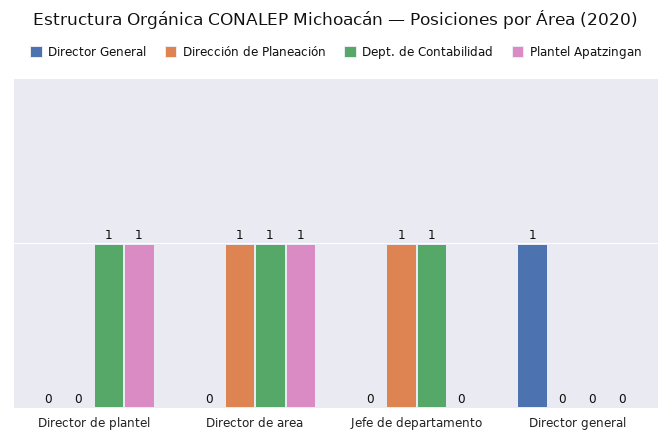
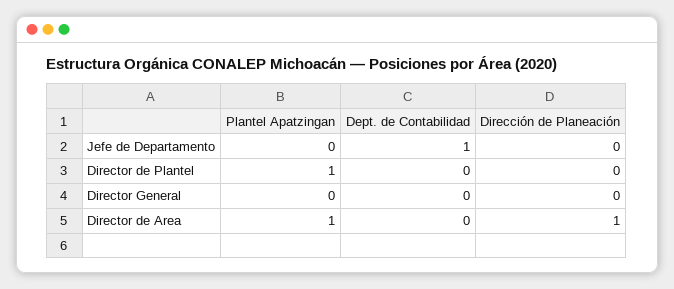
  {
-   "Director General": {
-     "Director de plantel": 0,
-     "Director de area": 0,
-     "Jefe de departamento": 0,
-     "Director general": 1
-   },
    "Dirección de Planeación": {
      "Director de plantel": 0,
      "Director de area": 1,
-     "Jefe de departamento": 1,
+     "Jefe de departamento": 0,
      "Director general": 0
    },
    "Dept. de Contabilidad": {
-     "Director de plantel": 1,
+     "Director de plantel": 0,
-     "Director de area": 1,
+     "Director de area": 0,
      "Jefe de departamento": 1,
      "Director general": 0
    },
    "Plantel Apatzingan": {
      "Director de plantel": 1,
      "Director de area": 1,
      "Jefe de departamento": 0,
      "Director general": 0
    }
  }

